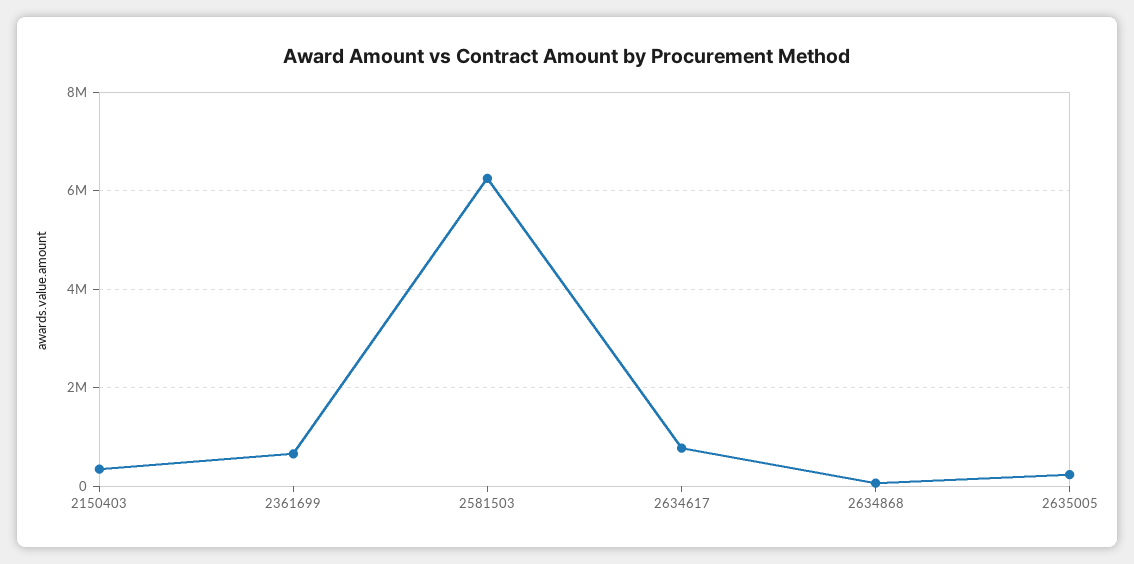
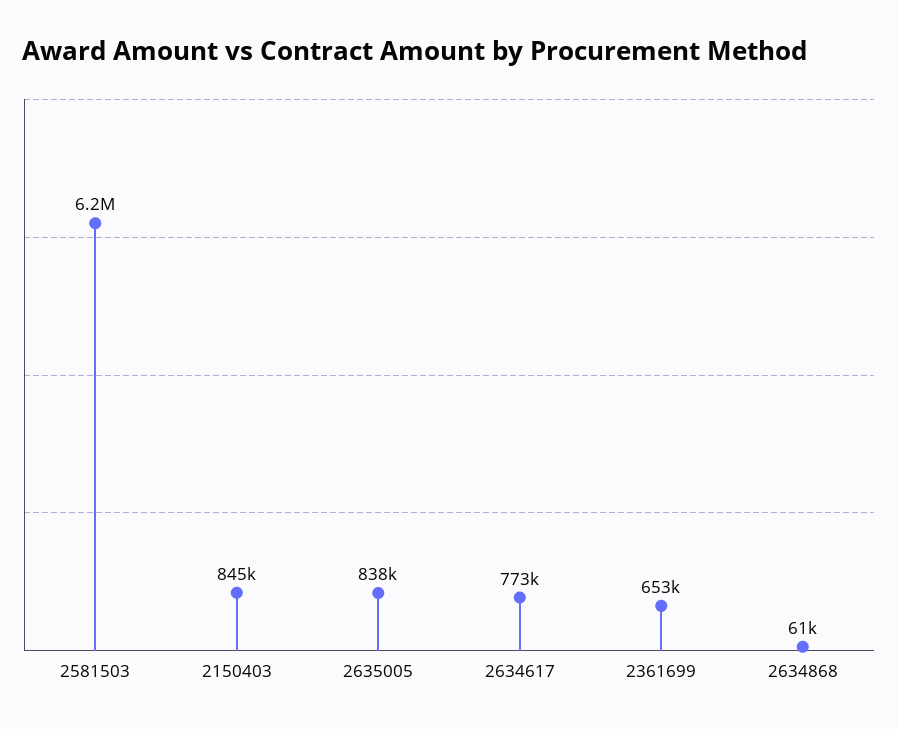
  {
-   "2150403": 400000,
+   "2150403": 845000,
    "2361699": 653000,
    "2581503": 6200000,
    "2634617": 773000,
    "2634868": 61000,
-   "2635005": 200000
+   "2635005": 838000
  }

